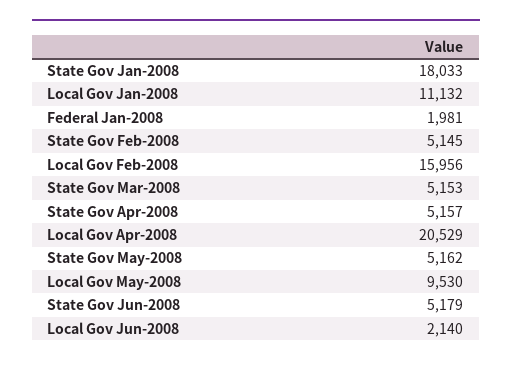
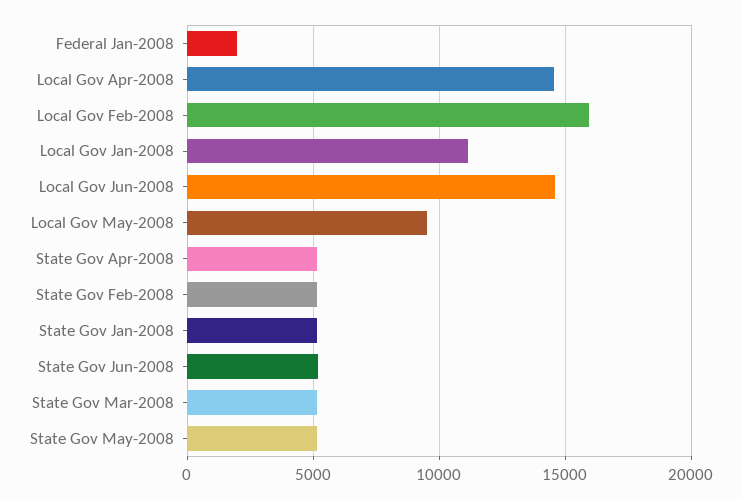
  {
-   "State Gov Jan-2008": 18033,
+   "State Gov Jan-2008": 5000,
    "Local Gov Jan-2008": 11132,
    "Federal Jan-2008": 1981,
    "State Gov Feb-2008": 5145,
    "Local Gov Feb-2008": 15956,
    "State Gov Mar-2008": 5153,
    "State Gov Apr-2008": 5157,
-   "Local Gov Apr-2008": 20529,
+   "Local Gov Apr-2008": 14500,
    "State Gov May-2008": 5162,
    "Local Gov May-2008": 9530,
    "State Gov Jun-2008": 5179,
-   "Local Gov Jun-2008": 2140
+   "Local Gov Jun-2008": 14500
  }

